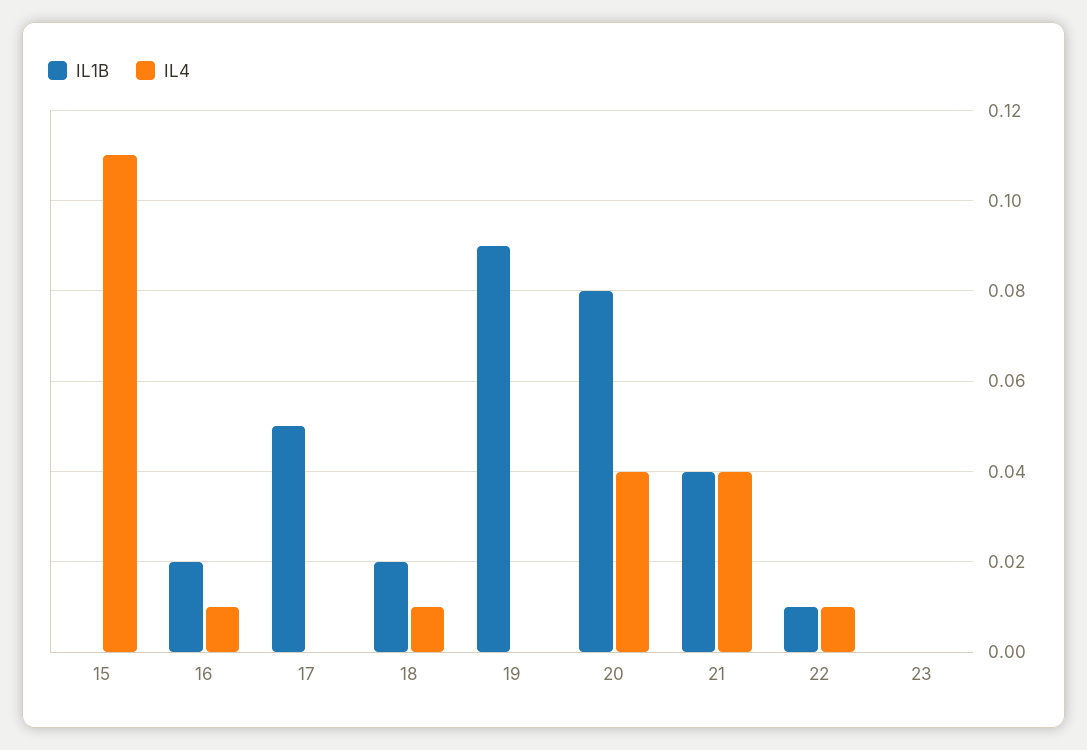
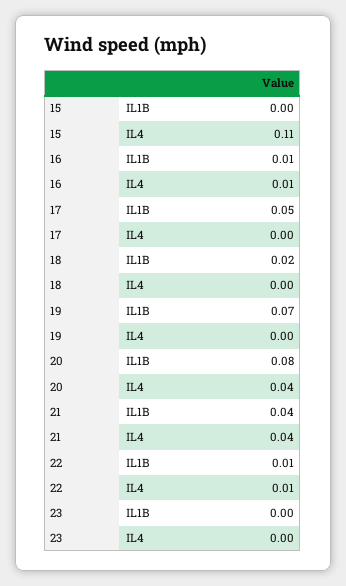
  {
    "IL1B": {
      "15": 0,
-     "16": 0.02,
+     "16": 0.01,
      "17": 0.05,
      "18": 0.02,
-     "19": 0.09,
+     "19": 0.07,
      "20": 0.08,
      "21": 0.04,
      "22": 0.01,
      "23": 0
    },
    "IL4": {
      "15": 0.11,
      "16": 0.01,
      "17": 0,
-     "18": 0.01,
+     "18": 0,
      "19": 0,
      "20": 0.04,
      "21": 0.04,
      "22": 0.01,
      "23": 0
    }
  }

